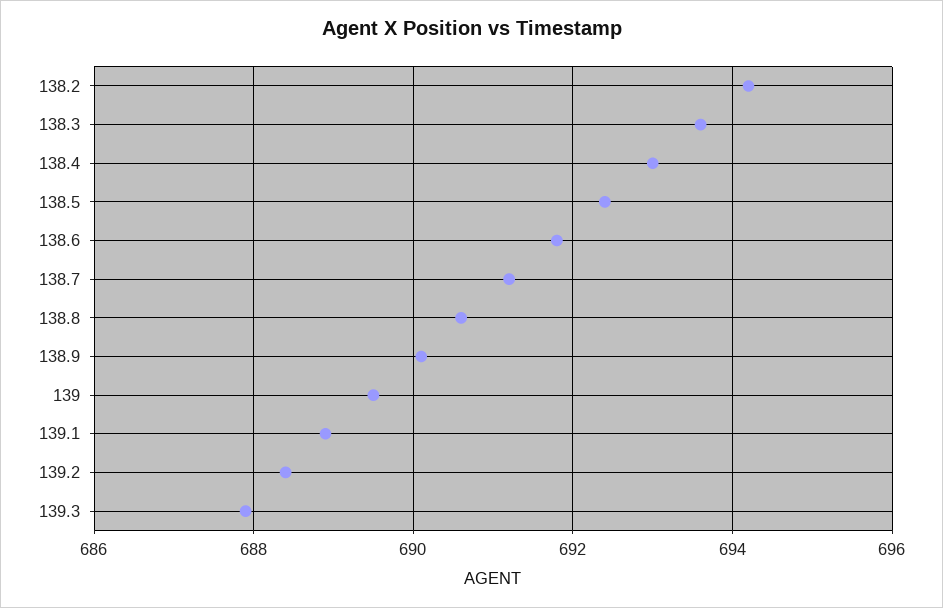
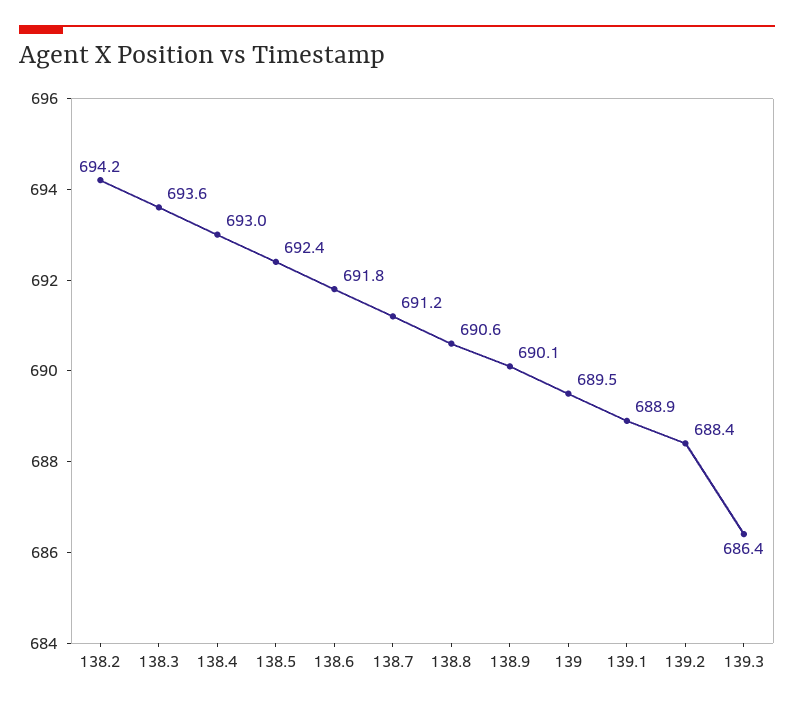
  {
    "138.2": 694.2,
    "138.3": 693.6,
    "138.4": 693,
    "138.5": 692.4,
    "138.6": 691.8,
    "138.7": 691.2,
    "138.8": 690.6,
    "138.9": 690.1,
    "139": 689.5,
    "139.1": 688.9,
    "139.2": 688.4,
-   "139.3": 688
+   "139.3": 686.4
  }

